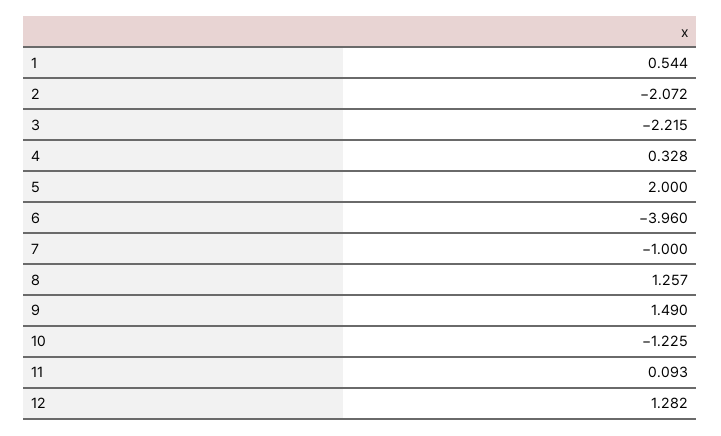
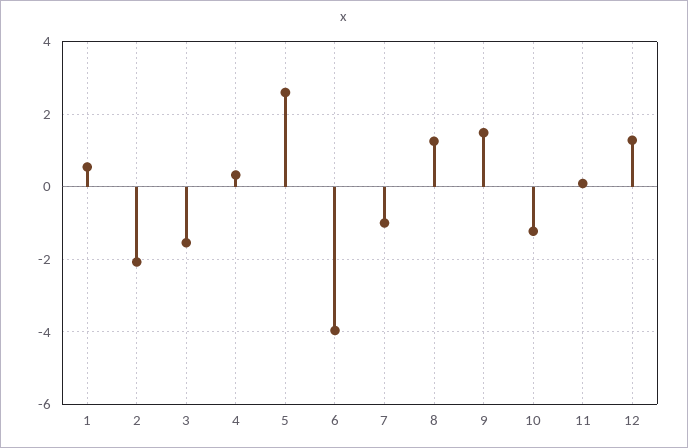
  {
    "1": 0.544,
    "2": -2.072,
-   "3": -2.215,
+   "3": -1.6,
    "4": 0.328,
-   "5": 2,
+   "5": 2.6,
    "6": -3.96,
    "7": -1,
    "8": 1.257,
    "9": 1.49,
    "10": -1.225,
    "11": 0.093,
    "12": 1.282
  }

